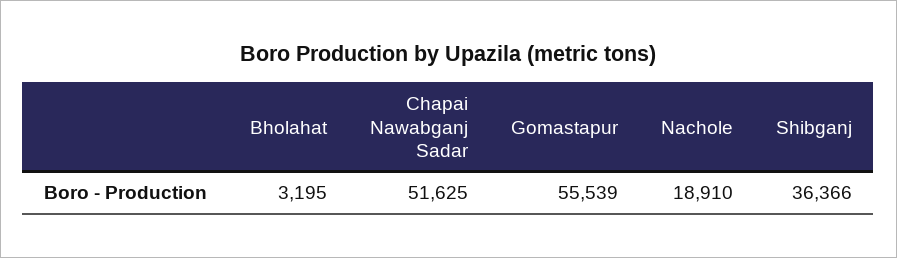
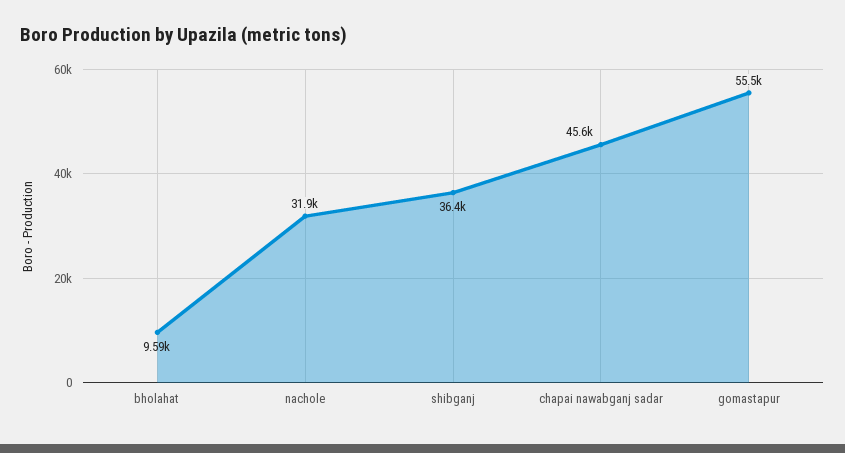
  {
-   "Bholahat": 3195,
+   "Bholahat": 9590,
-   "Chapai Nawabganj Sadar": 51625,
+   "Chapai Nawabganj Sadar": 45600,
    "Gomastapur": 55539,
-   "Nachole": 18910,
+   "Nachole": 31900,
    "Shibganj": 36366
  }

